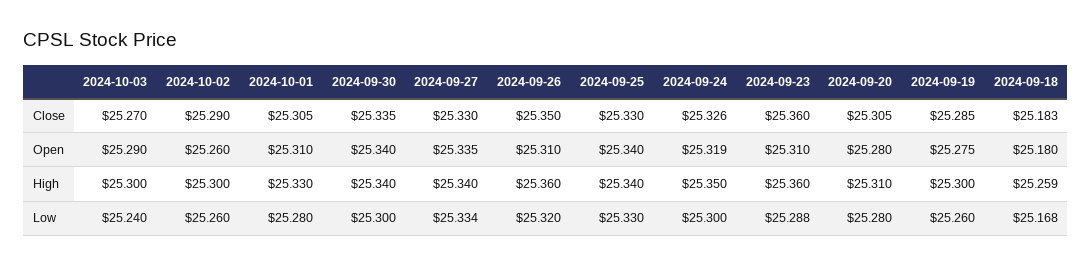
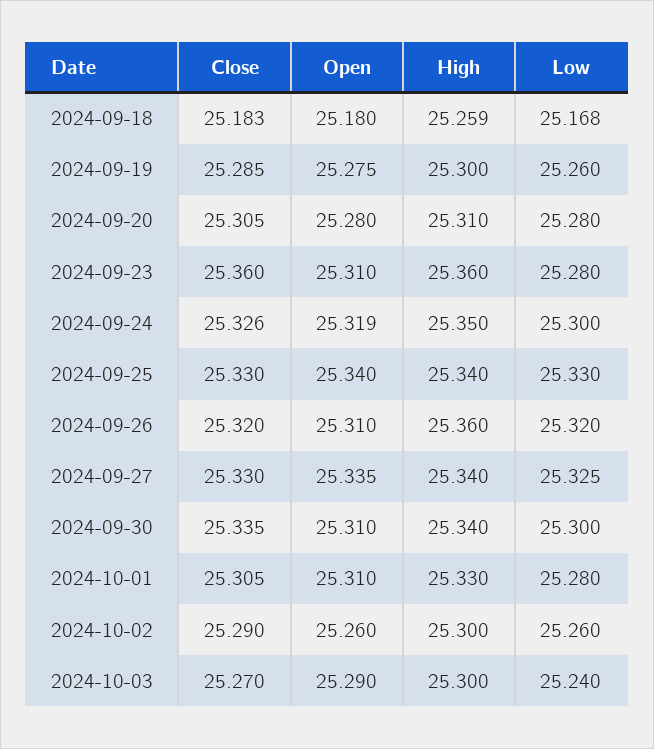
  {
    "2024-10-03": {
      "Close": 25.27,
      "Open": 25.29,
      "High": 25.3,
      "Low": 25.24
    },
    "2024-10-02": {
      "Close": 25.29,
      "Open": 25.26,
      "High": 25.3,
      "Low": 25.26
    },
    "2024-10-01": {
      "Close": 25.305,
      "Open": 25.31,
      "High": 25.33,
      "Low": 25.28
    },
    "2024-09-30": {
      "Close": 25.335,
-     "Open": 25.34,
+     "Open": 25.31,
      "High": 25.34,
      "Low": 25.3
    },
    "2024-09-27": {
      "Close": 25.33,
      "Open": 25.335,
      "High": 25.34,
-     "Low": 25.334
+     "Low": 25.325
    },
    "2024-09-26": {
-     "Close": 25.35,
+     "Close": 25.32,
      "Open": 25.31,
      "High": 25.36,
      "Low": 25.32
    },
    "2024-09-25": {
      "Close": 25.33,
      "Open": 25.34,
      "High": 25.34,
      "Low": 25.33
    },
    "2024-09-24": {
      "Close": 25.326,
      "Open": 25.319,
      "High": 25.35,
      "Low": 25.3
    },
    "2024-09-23": {
      "Close": 25.36,
      "Open": 25.31,
      "High": 25.36,
-     "Low": 25.288
+     "Low": 25.28
    },
    "2024-09-20": {
      "Close": 25.305,
      "Open": 25.28,
      "High": 25.31,
      "Low": 25.28
    },
    "2024-09-19": {
      "Close": 25.285,
      "Open": 25.275,
      "High": 25.3,
      "Low": 25.26
    },
    "2024-09-18": {
      "Close": 25.183,
      "Open": 25.18,
      "High": 25.259,
      "Low": 25.168
    }
  }

